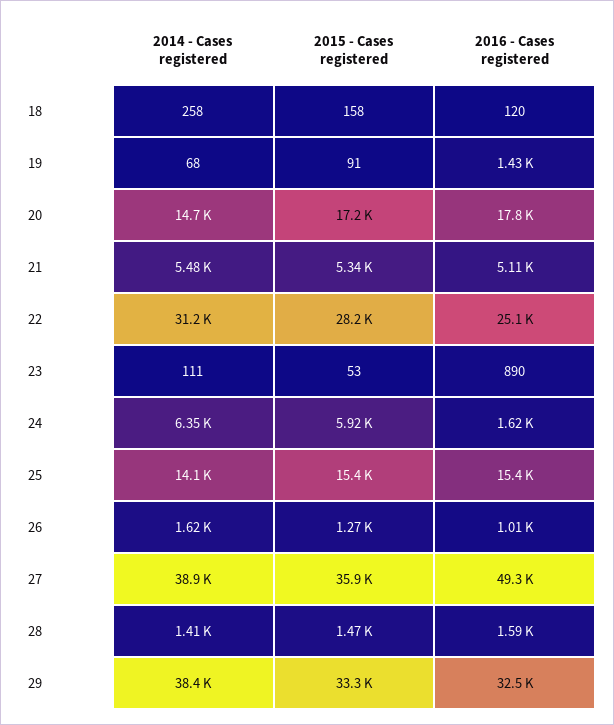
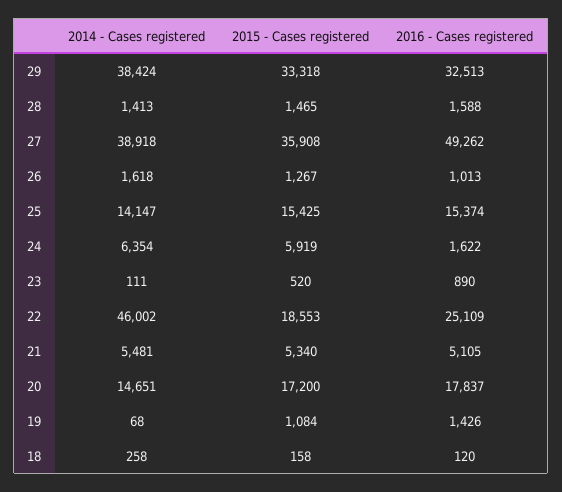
  {
    "2014 - Cases registered": {
      "18": 258,
      "19": 68,
      "20": 14651,
      "21": 5481,
-     "22": 31200,
+     "22": 46002,
      "23": 111,
      "24": 6354,
      "25": 14147,
      "26": 1618,
      "27": 38918,
      "28": 1413,
      "29": 38424
    },
    "2015 - Cases registered": {
      "18": 158,
-     "19": 91,
+     "19": 1084,
      "20": 17200,
      "21": 5340,
-     "22": 28200,
+     "22": 18553,
-     "23": 53,
+     "23": 520,
      "24": 5919,
      "25": 15425,
      "26": 1267,
      "27": 35908,
      "28": 1465,
      "29": 33318
    },
    "2016 - Cases registered": {
      "18": 120,
      "19": 1426,
      "20": 17837,
      "21": 5105,
      "22": 25109,
      "23": 890,
      "24": 1622,
      "25": 15374,
      "26": 1013,
      "27": 49262,
      "28": 1588,
      "29": 32513
    }
  }

